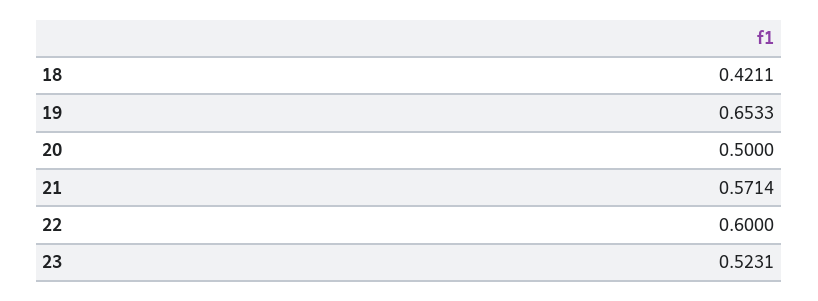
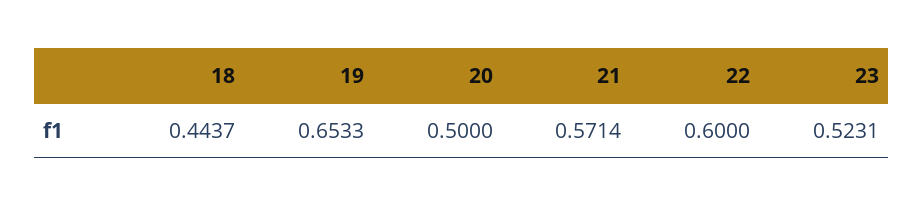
  {
-   "18": 0.4211,
+   "18": 0.4437,
    "19": 0.6533,
    "20": 0.5,
    "21": 0.5714,
    "22": 0.6,
    "23": 0.5231
  }

